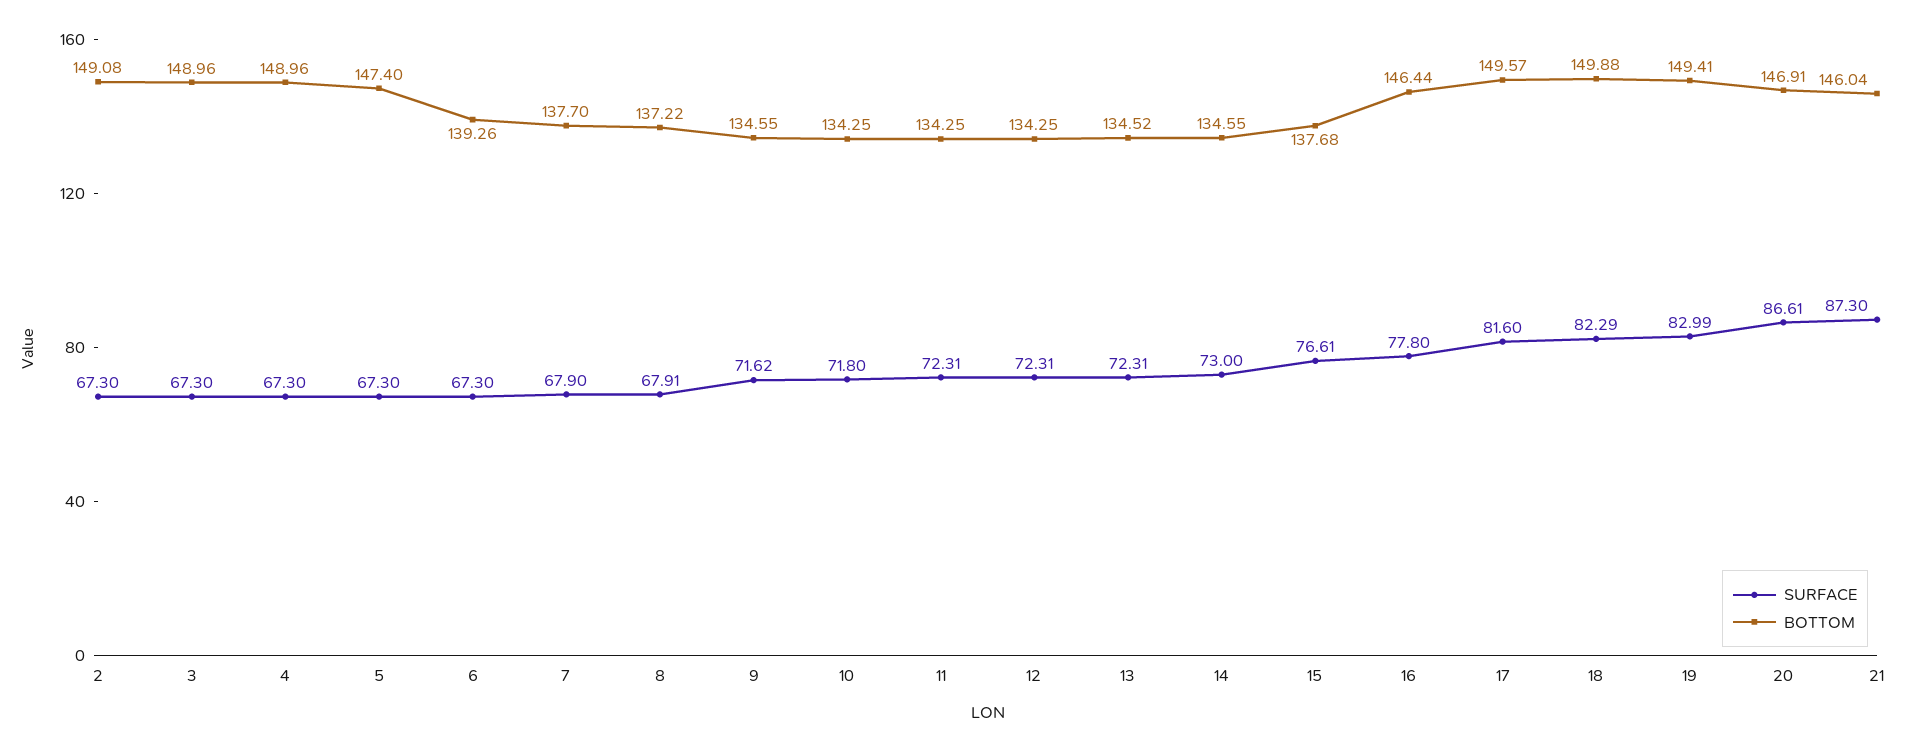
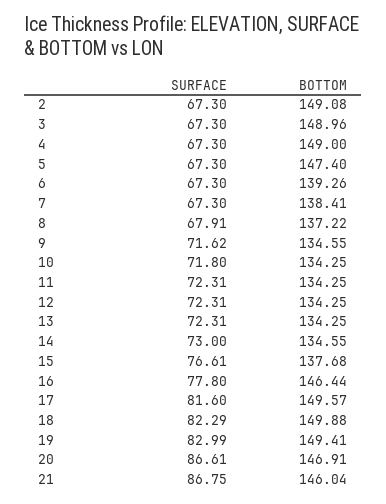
  {
    "SURFACE": {
      "2": 67.3,
      "3": 67.3,
      "4": 67.3,
      "5": 67.3,
      "6": 67.3,
-     "7": 67.9,
+     "7": 67.3,
      "8": 67.91,
      "9": 71.62,
      "10": 71.8,
      "11": 72.31,
      "12": 72.31,
      "13": 72.31,
      "14": 73,
      "15": 76.61,
      "16": 77.8,
      "17": 81.6,
      "18": 82.29,
      "19": 82.99,
      "20": 86.61,
-     "21": 87.3
+     "21": 86.75
    },
    "BOTTOM": {
      "2": 149.08,
      "3": 148.96,
-     "4": 148.96,
+     "4": 149,
      "5": 147.4,
      "6": 139.26,
-     "7": 137.7,
+     "7": 138.41,
      "8": 137.22,
      "9": 134.55,
      "10": 134.25,
      "11": 134.25,
      "12": 134.25,
-     "13": 134.52,
+     "13": 134.25,
      "14": 134.55,
      "15": 137.68,
      "16": 146.44,
      "17": 149.57,
      "18": 149.88,
      "19": 149.41,
      "20": 146.91,
      "21": 146.04
    }
  }

